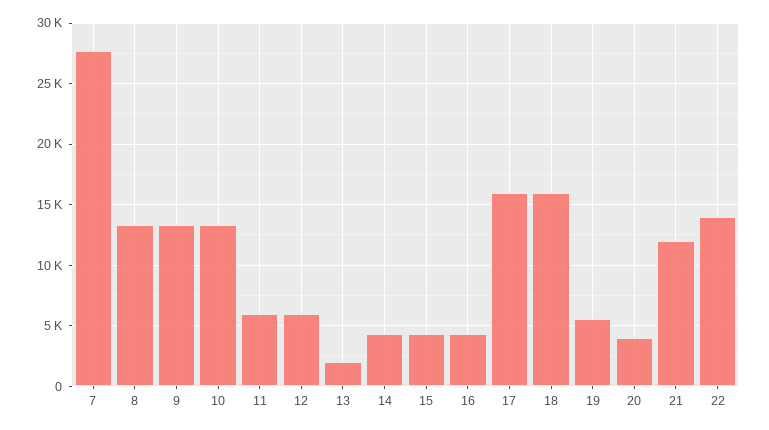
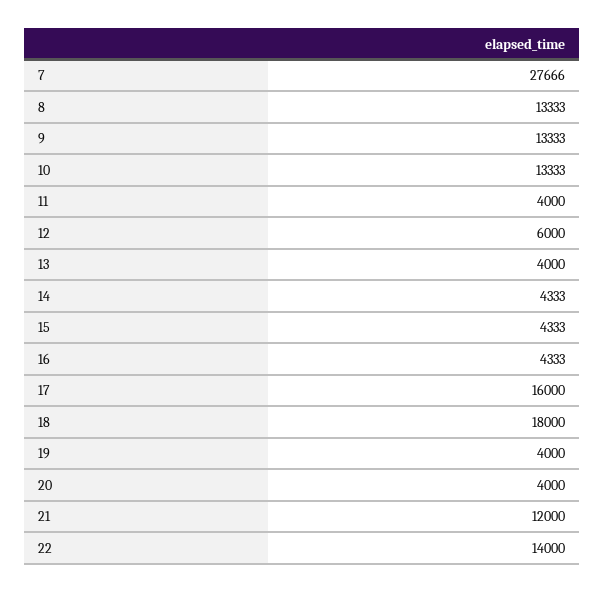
  {
    "7": 27666,
    "8": 13333,
    "9": 13333,
    "10": 13333,
-   "11": 6000,
+   "11": 4000,
    "12": 6000,
-   "13": 2000,
+   "13": 4000,
    "14": 4333,
    "15": 4333,
    "16": 4333,
    "17": 16000,
-   "18": 16000,
+   "18": 18000,
-   "19": 5500,
+   "19": 4000,
    "20": 4000,
    "21": 12000,
    "22": 14000
  }

